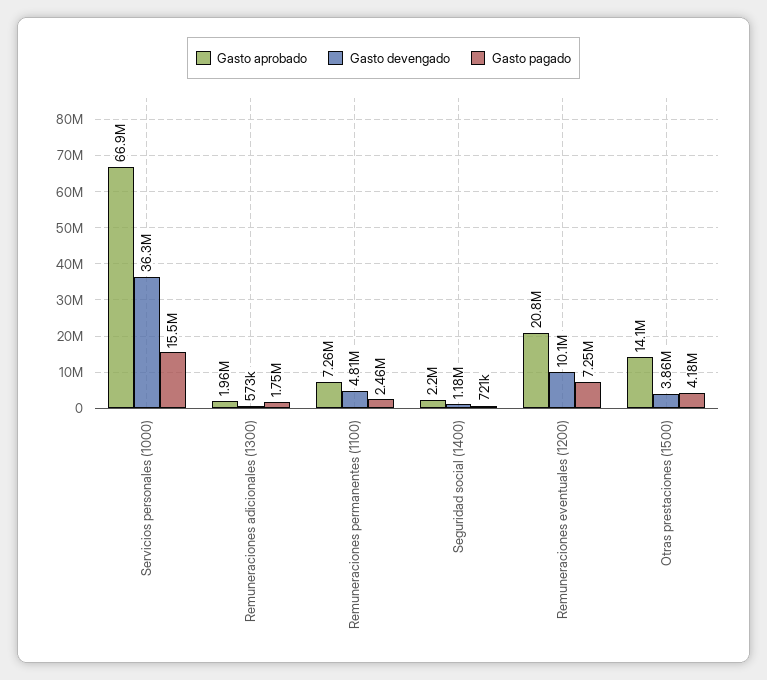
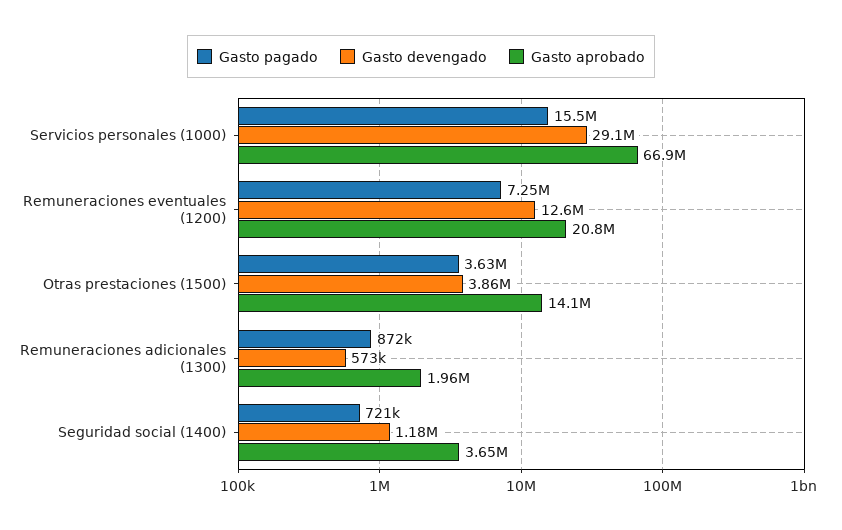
  {
    "Gasto aprobado": {
      "Servicios personales (1000)": 66900000,
      "Remuneraciones adicionales (1300)": 1960000,
-     "Remuneraciones permanentes (1100)": 7260000,
-     "Seguridad social (1400)": 2200000,
+     "Seguridad social (1400)": 3650000,
      "Remuneraciones eventuales (1200)": 20800000,
      "Otras prestaciones (1500)": 14100000
    },
    "Gasto devengado": {
-     "Servicios personales (1000)": 36300000,
+     "Servicios personales (1000)": 29100000,
      "Remuneraciones adicionales (1300)": 573000,
-     "Remuneraciones permanentes (1100)": 4810000,
      "Seguridad social (1400)": 1180000,
-     "Remuneraciones eventuales (1200)": 10100000,
+     "Remuneraciones eventuales (1200)": 12600000,
      "Otras prestaciones (1500)": 3860000
    },
    "Gasto pagado": {
      "Servicios personales (1000)": 15500000,
-     "Remuneraciones adicionales (1300)": 1750000,
+     "Remuneraciones adicionales (1300)": 872000,
-     "Remuneraciones permanentes (1100)": 2460000,
      "Seguridad social (1400)": 721000,
      "Remuneraciones eventuales (1200)": 7250000,
-     "Otras prestaciones (1500)": 4180000
+     "Otras prestaciones (1500)": 3630000
    }
  }

